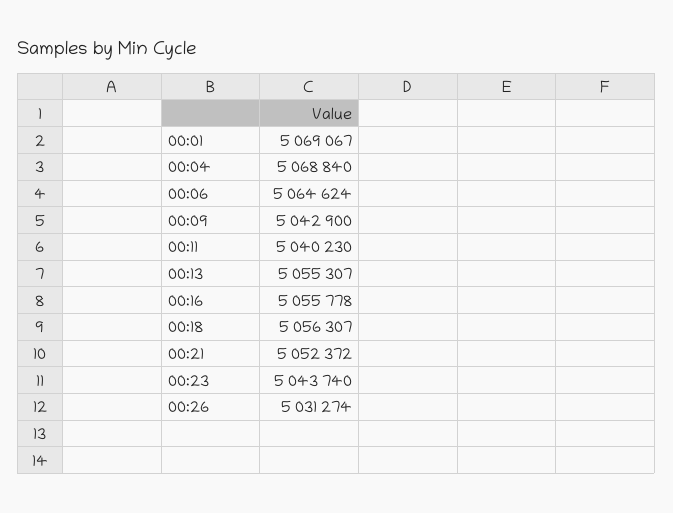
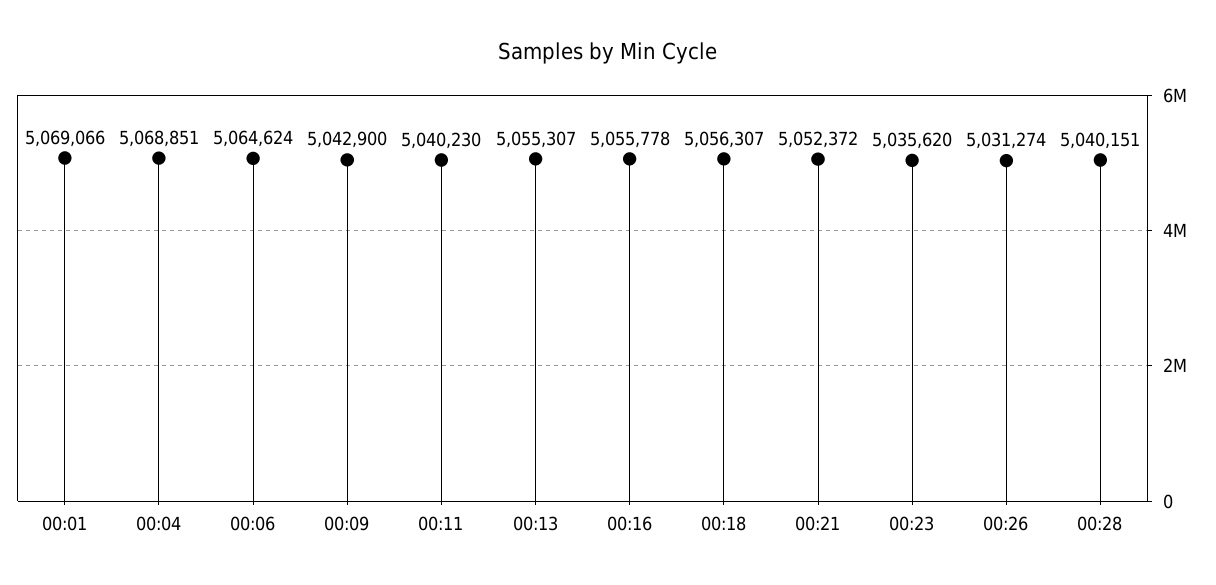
  {
-   "00:01": 5069067,
+   "00:01": 5069066,
-   "00:04": 5068840,
+   "00:04": 5068851,
    "00:06": 5064624,
    "00:09": 5042900,
    "00:11": 5040230,
    "00:13": 5055307,
    "00:16": 5055778,
    "00:18": 5056307,
    "00:21": 5052372,
-   "00:23": 5043740,
+   "00:23": 5035620,
-   "00:26": 5031274
+   "00:26": 5031274,
+   "00:28": 5040151
  }

